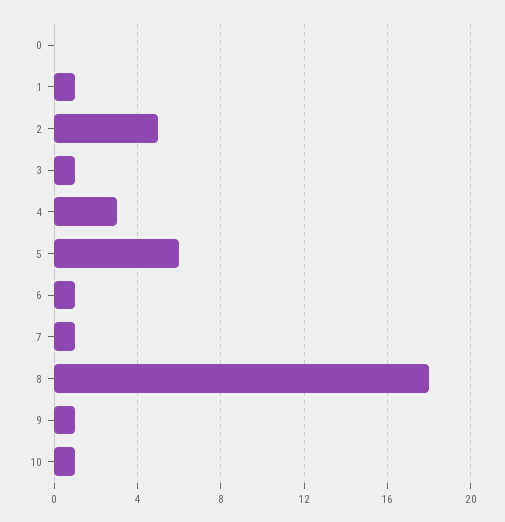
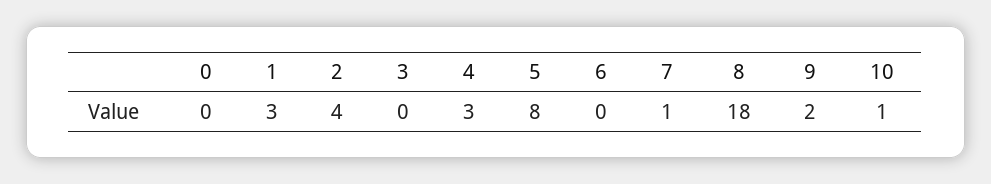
  {
    "0": 0,
-   "1": 1,
+   "1": 3,
-   "2": 5,
+   "2": 4,
-   "3": 1,
+   "3": 0,
    "4": 3,
-   "5": 6,
+   "5": 8,
-   "6": 1,
+   "6": 0,
    "7": 1,
    "8": 18,
-   "9": 1,
+   "9": 2,
    "10": 1
  }

